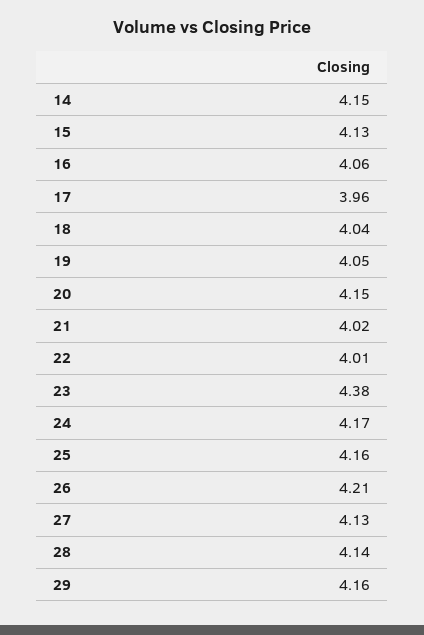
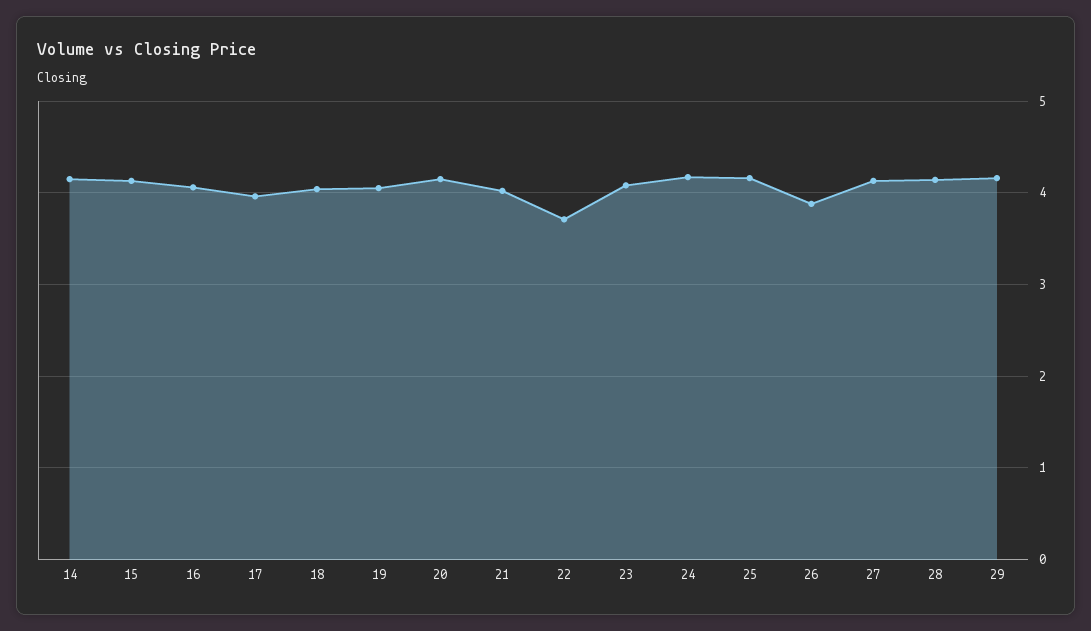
  {
    "14": 4.15,
    "15": 4.13,
    "16": 4.06,
    "17": 3.96,
    "18": 4.04,
    "19": 4.05,
    "20": 4.15,
    "21": 4.02,
-   "22": 4.01,
+   "22": 3.7,
-   "23": 4.38,
+   "23": 4.1,
    "24": 4.17,
    "25": 4.16,
-   "26": 4.21,
+   "26": 3.9,
    "27": 4.13,
    "28": 4.14,
    "29": 4.16
  }

